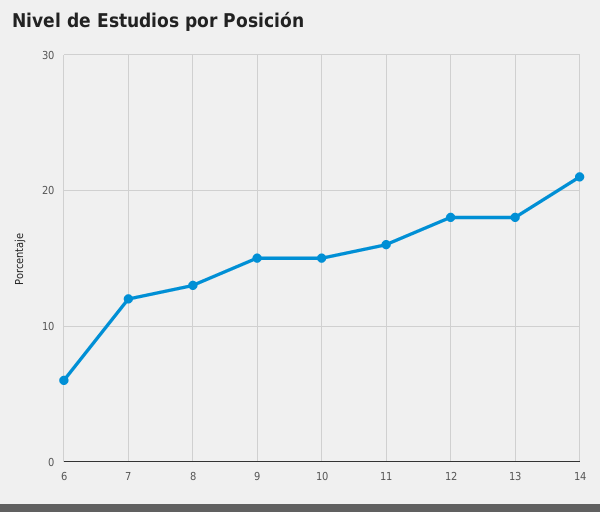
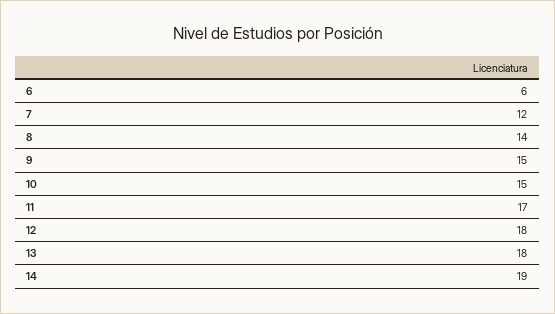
  {
    "6": 6,
    "7": 12,
-   "8": 13,
+   "8": 14,
    "9": 15,
    "10": 15,
-   "11": 16,
+   "11": 17,
    "12": 18,
    "13": 18,
-   "14": 21
+   "14": 19
  }

